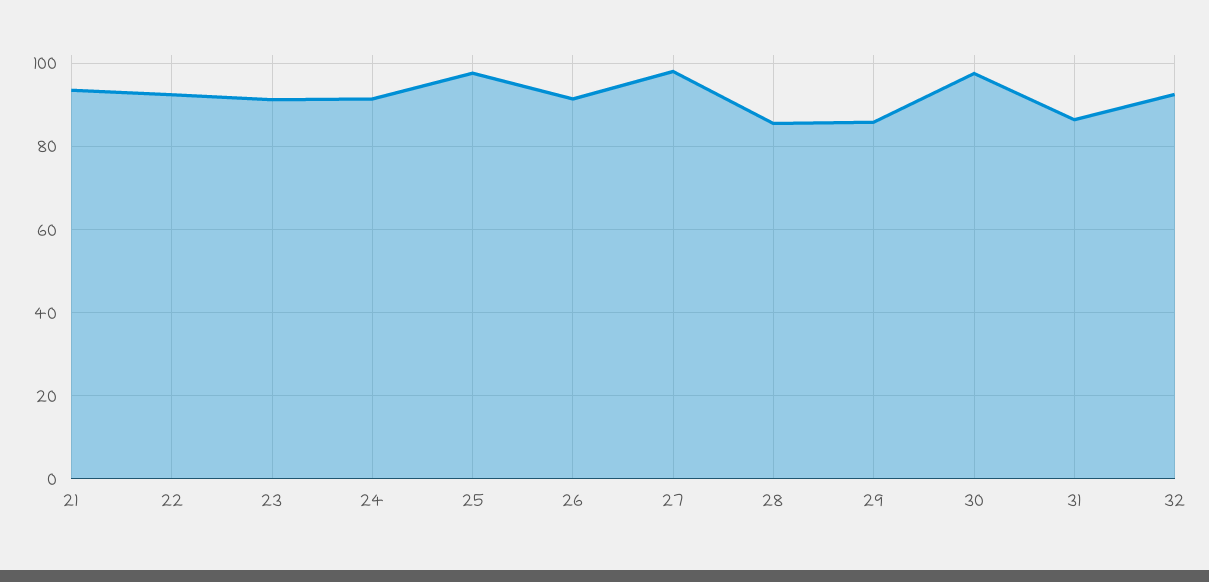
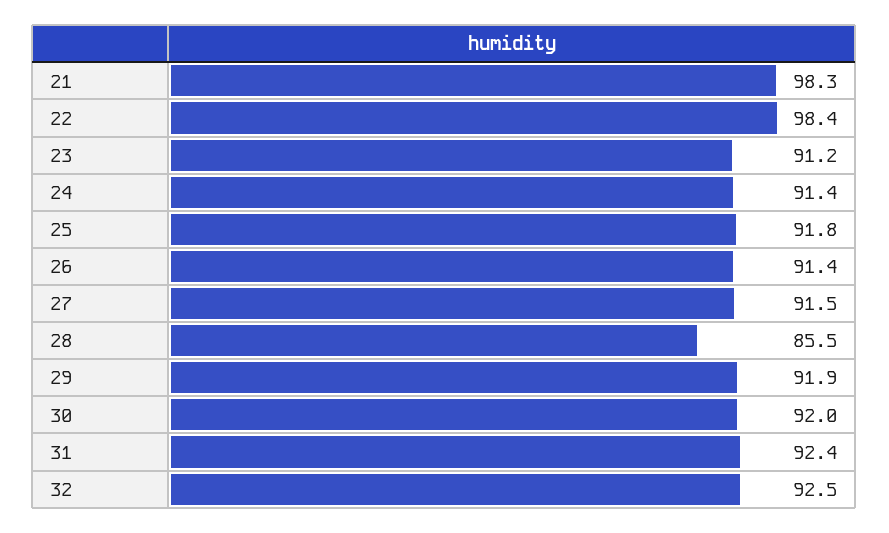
  {
-   "21": 94,
+   "21": 98.3,
-   "22": 92,
+   "22": 98.4,
    "23": 91.2,
    "24": 91.4,
-   "25": 98,
+   "25": 91.8,
    "26": 91.4,
-   "27": 98,
+   "27": 91.5,
    "28": 85.5,
-   "29": 86,
+   "29": 91.9,
-   "30": 98,
+   "30": 92,
-   "31": 86,
+   "31": 92.4,
    "32": 92.5
  }

